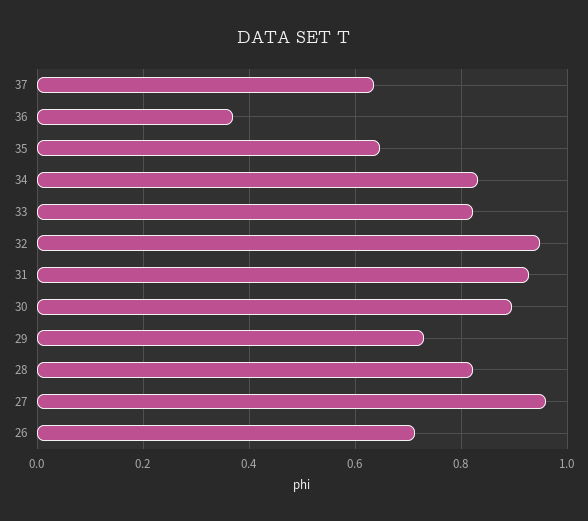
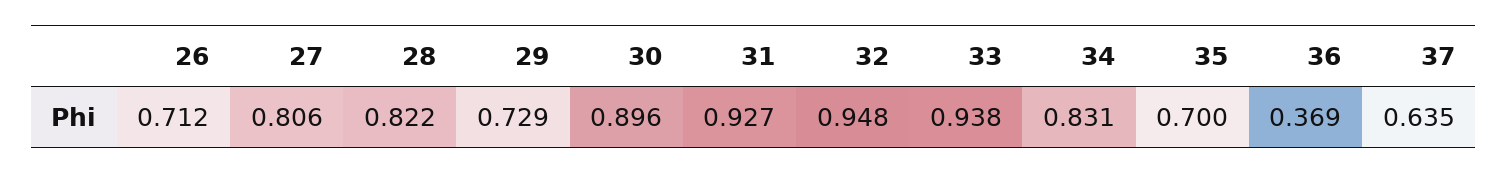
  {
    "37": 0.635,
    "36": 0.369,
-   "35": 0.64,
+   "35": 0.7,
    "34": 0.831,
-   "33": 0.82,
+   "33": 0.938,
    "32": 0.948,
    "31": 0.927,
    "30": 0.896,
    "29": 0.729,
    "28": 0.822,
-   "27": 0.96,
+   "27": 0.806,
    "26": 0.712
  }

